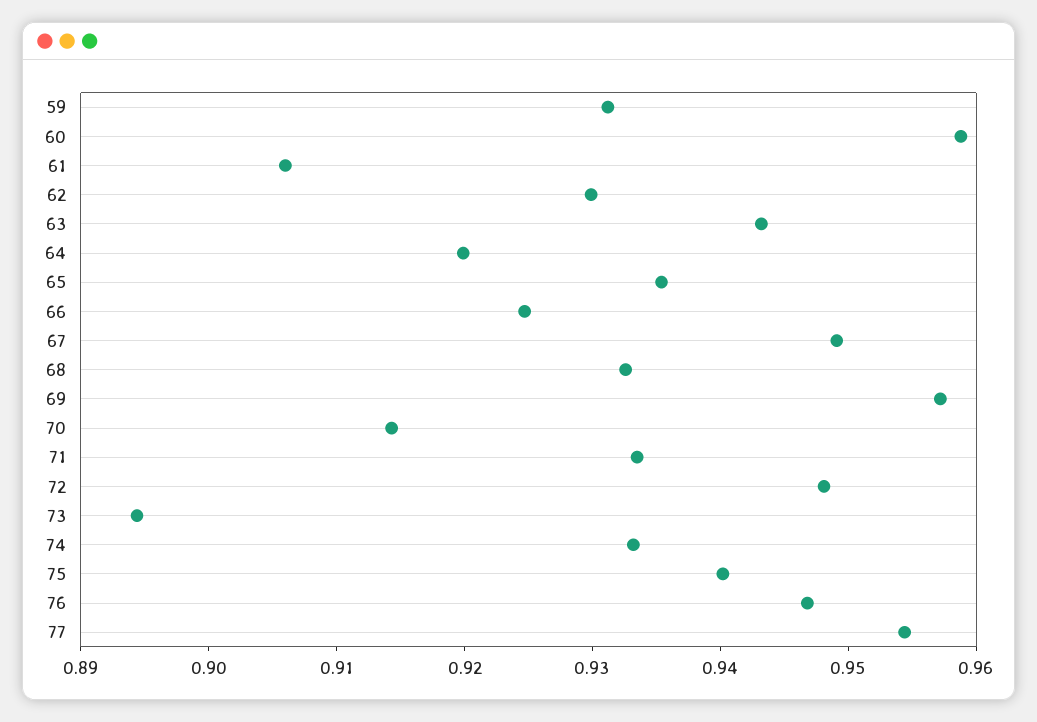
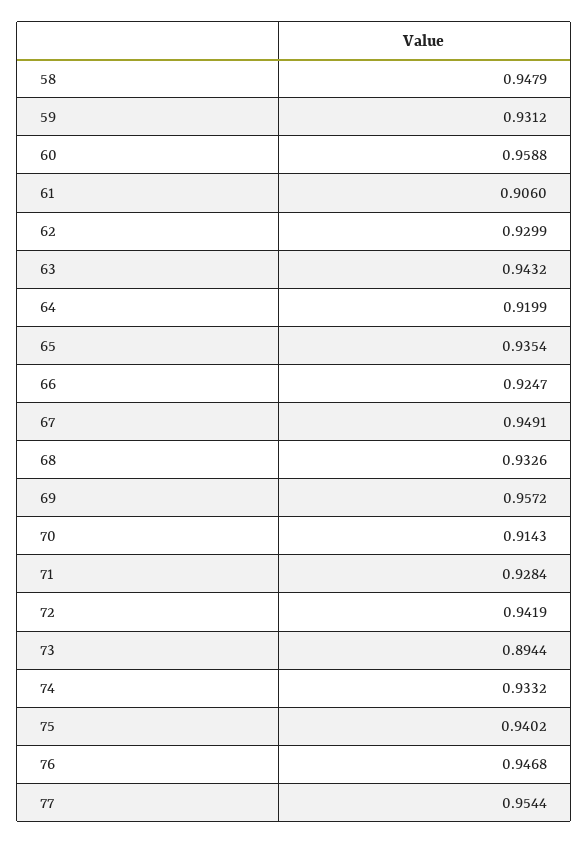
  {
    "59": 0.9312,
    "60": 0.9588,
    "61": 0.906,
    "62": 0.9299,
    "63": 0.9432,
    "64": 0.9199,
    "65": 0.9354,
    "66": 0.9247,
    "67": 0.9491,
    "68": 0.9326,
    "69": 0.9572,
    "70": 0.9143,
-   "71": 0.934,
+   "71": 0.9284,
-   "72": 0.948,
+   "72": 0.9419,
    "73": 0.8944,
    "74": 0.9332,
    "75": 0.9402,
    "76": 0.9468,
-   "77": 0.9544
+   "77": 0.9544,
+   "58": 0.9479
  }

